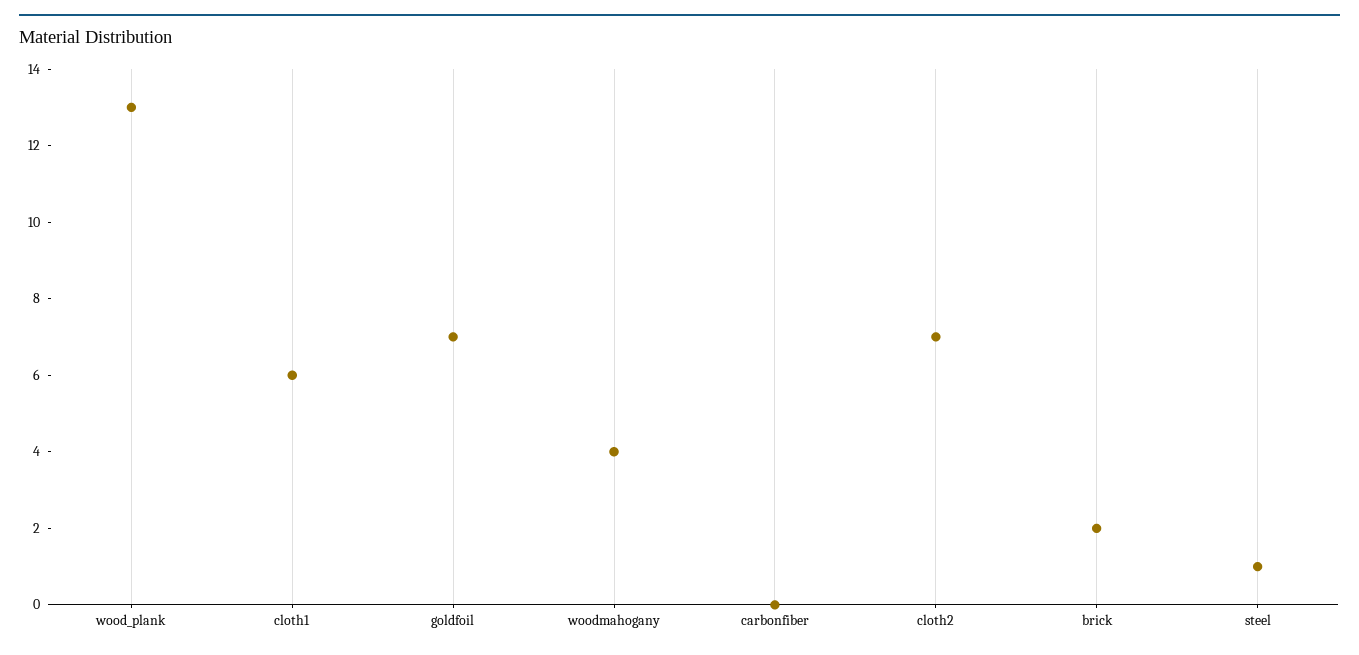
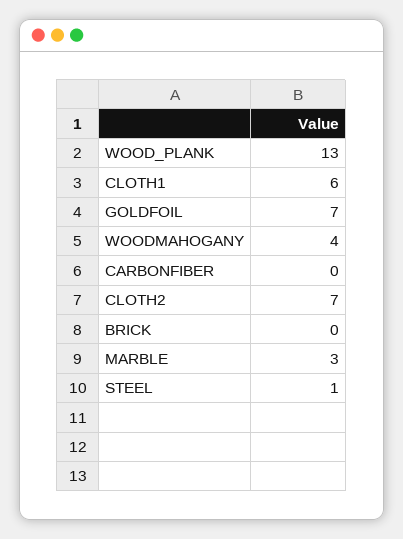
  {
    "wood_plank": 13,
    "cloth1": 6,
    "goldfoil": 7,
    "woodmahogany": 4,
    "carbonfiber": 0,
    "cloth2": 7,
-   "brick": 2,
+   "brick": 0,
-   "steel": 1
+   "steel": 1,
+   "MARBLE": 3
  }

